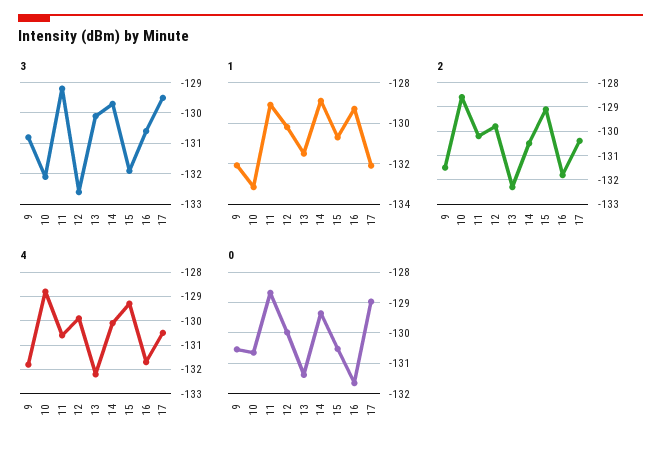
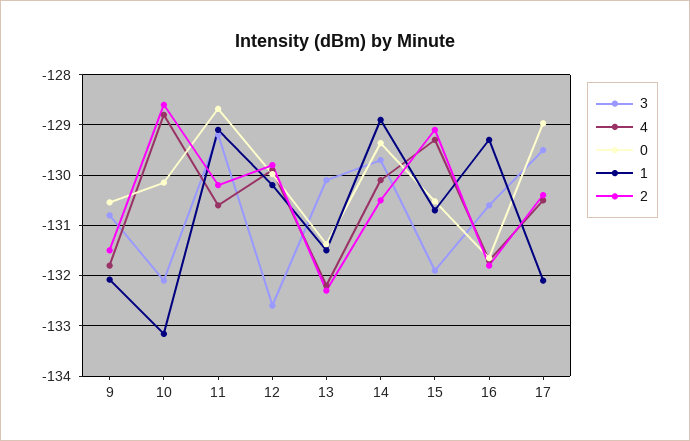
  {
    "3": {
      "9": -130.8,
      "10": -132.2,
      "11": -129.2,
      "12": -132.6,
      "13": -130.2,
      "14": -129.8,
      "15": -132,
      "16": -130.6,
      "17": -129.6
    },
    "1": {
      "9": -132,
      "10": -133.2,
      "11": -129.2,
      "12": -130.2,
      "13": -131.6,
      "14": -129,
      "15": -130.8,
      "16": -129.4,
      "17": -132.2
    },
    "2": {
      "9": -131.6,
      "10": -128.6,
      "11": -130.2,
      "12": -129.8,
      "13": -132.4,
      "14": -130.6,
      "15": -129.2,
      "16": -131.8,
      "17": -130.4
    },
    "4": {
      "9": -131.8,
      "10": -128.8,
      "11": -130.6,
      "12": -130,
      "13": -132.2,
      "14": -130.2,
      "15": -129.4,
      "16": -131.8,
      "17": -130.6
    },
    "0": {
      "9": -130.6,
-     "10": -130.6,
+     "10": -130.2,
      "11": -128.6,
      "12": -130,
      "13": -131.4,
      "14": -129.4,
      "15": -130.6,
      "16": -131.6,
      "17": -129
    }
  }

